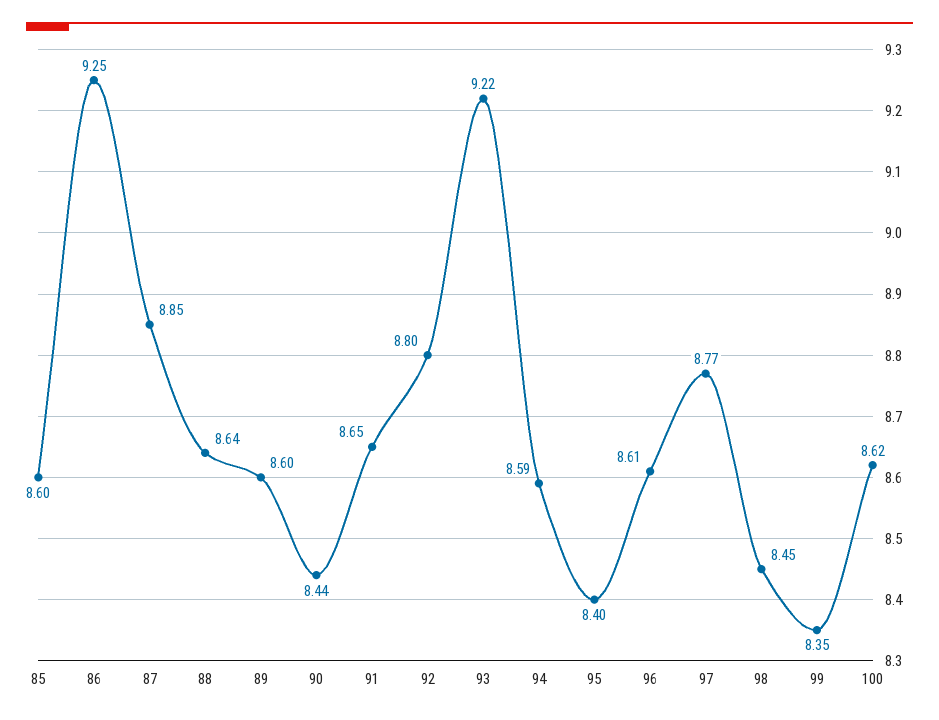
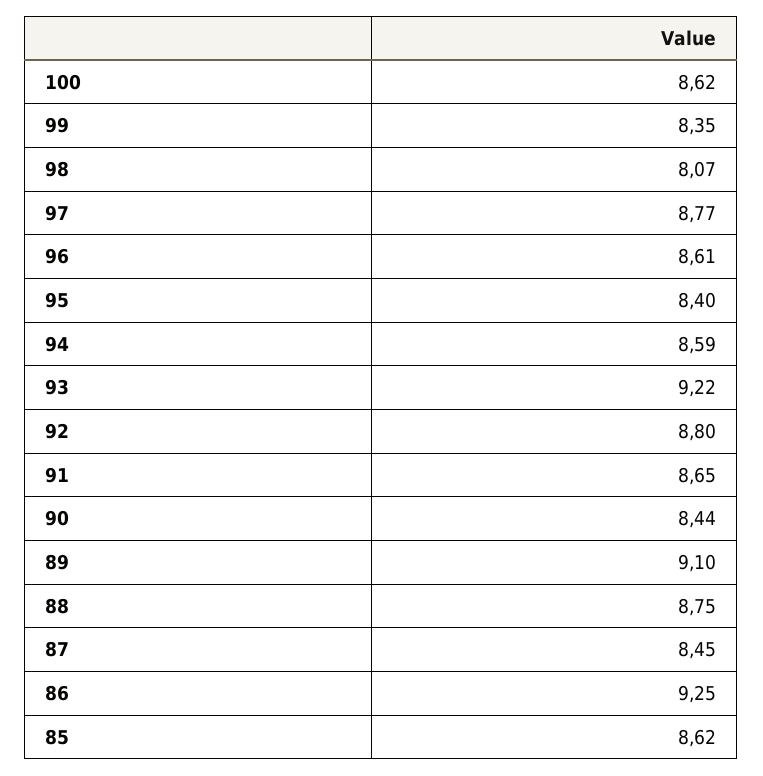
  {
-   "85": 8.6,
+   "85": 8.62,
    "86": 9.25,
-   "87": 8.85,
+   "87": 8.45,
-   "88": 8.64,
+   "88": 8.75,
-   "89": 8.6,
+   "89": 9.1,
    "90": 8.44,
    "91": 8.65,
    "92": 8.8,
    "93": 9.22,
    "94": 8.59,
    "95": 8.4,
    "96": 8.61,
    "97": 8.77,
-   "98": 8.45,
+   "98": 8.07,
    "99": 8.35,
    "100": 8.62
  }

